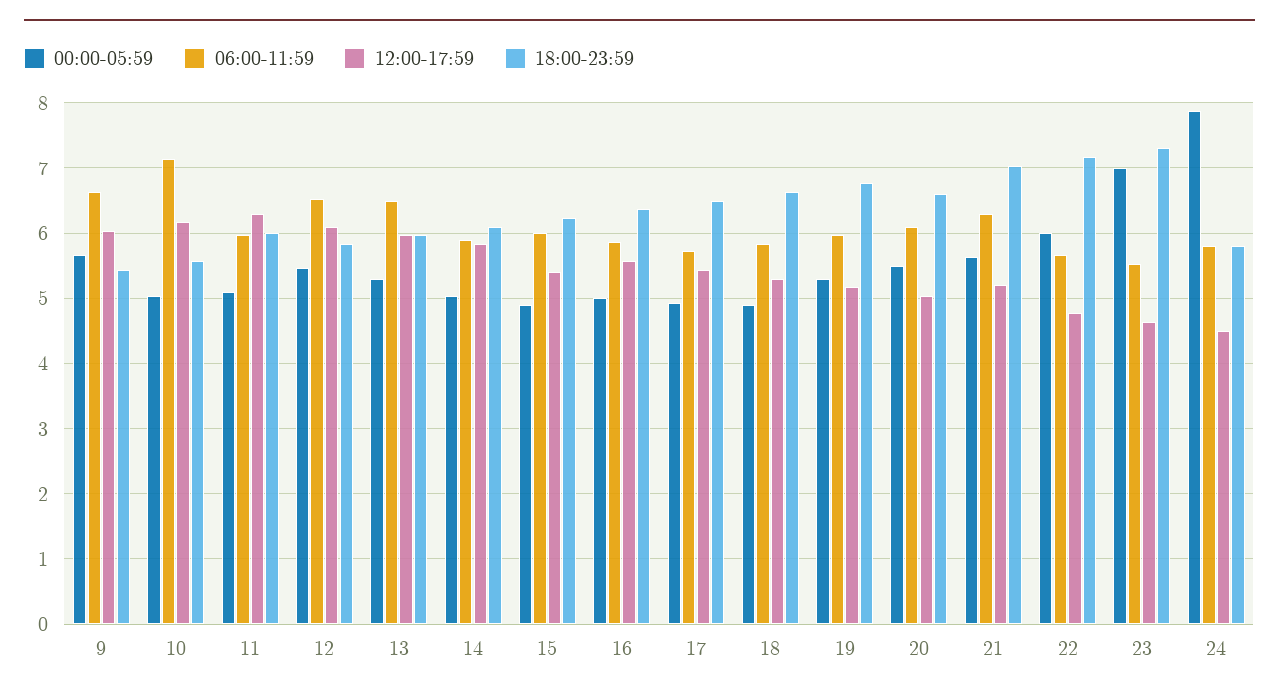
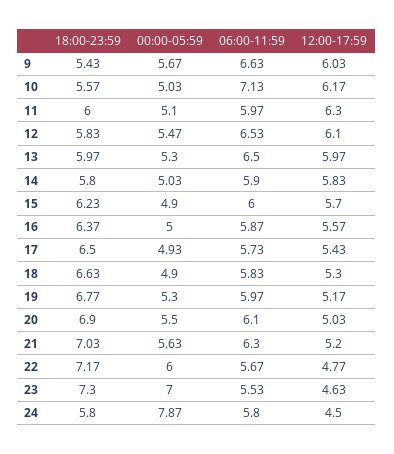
  {
    "00:00-05:59": {
      "9": 5.67,
      "10": 5.03,
      "11": 5.1,
      "12": 5.47,
      "13": 5.3,
      "14": 5.03,
      "15": 4.9,
      "16": 5,
      "17": 4.93,
      "18": 4.9,
      "19": 5.3,
      "20": 5.5,
      "21": 5.63,
      "22": 6,
      "23": 7,
      "24": 7.87
    },
    "06:00-11:59": {
      "9": 6.63,
      "10": 7.13,
      "11": 5.97,
      "12": 6.53,
      "13": 6.5,
      "14": 5.9,
      "15": 6,
      "16": 5.87,
      "17": 5.73,
      "18": 5.83,
      "19": 5.97,
      "20": 6.1,
      "21": 6.3,
      "22": 5.67,
      "23": 5.53,
      "24": 5.8
    },
    "12:00-17:59": {
      "9": 6.03,
      "10": 6.17,
      "11": 6.3,
      "12": 6.1,
      "13": 5.97,
      "14": 5.83,
-     "15": 5.4,
+     "15": 5.7,
      "16": 5.57,
      "17": 5.43,
      "18": 5.3,
      "19": 5.17,
      "20": 5.03,
      "21": 5.2,
      "22": 4.77,
      "23": 4.63,
      "24": 4.5
    },
    "18:00-23:59": {
      "9": 5.43,
      "10": 5.57,
      "11": 6,
      "12": 5.83,
      "13": 5.97,
-     "14": 6.1,
+     "14": 5.8,
      "15": 6.23,
      "16": 6.37,
      "17": 6.5,
      "18": 6.63,
      "19": 6.77,
-     "20": 6.6,
+     "20": 6.9,
      "21": 7.03,
      "22": 7.17,
      "23": 7.3,
      "24": 5.8
    }
  }

